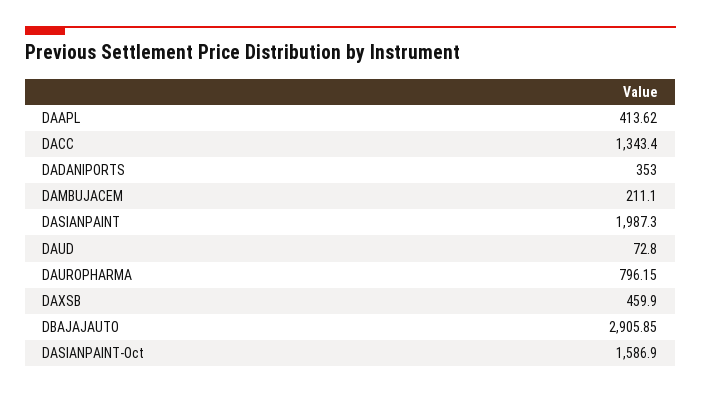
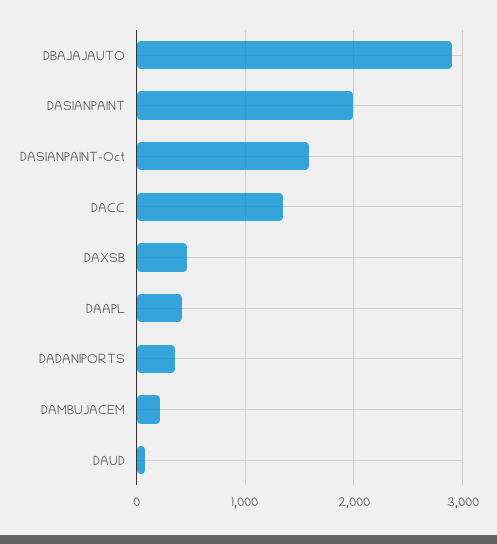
  {
    "DAAPL": 413.62,
    "DACC": 1343.4,
    "DADANIPORTS": 353,
    "DAMBUJACEM": 211.1,
    "DASIANPAINT": 1987.3,
    "DAUD": 72.8,
-   "DAUROPHARMA": 796.15,
    "DAXSB": 459.9,
    "DBAJAJAUTO": 2905.85,
    "DASIANPAINT-Oct": 1586.9
  }

